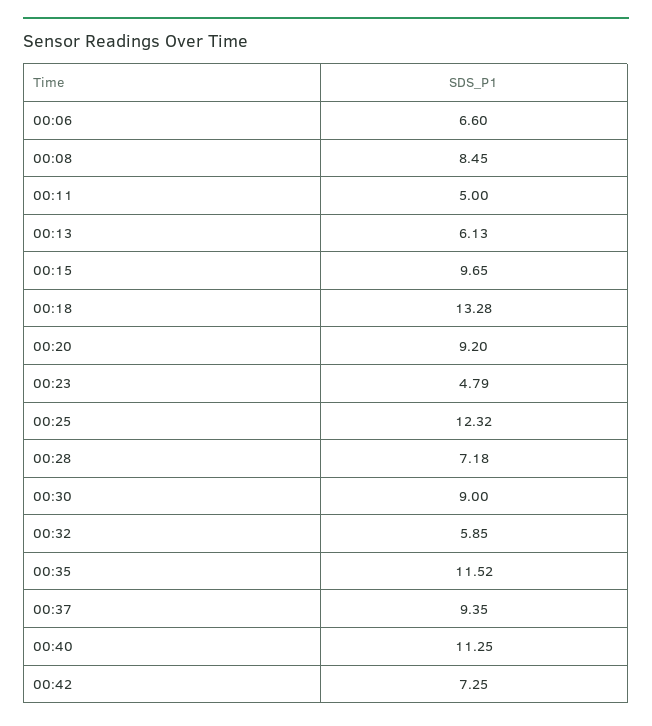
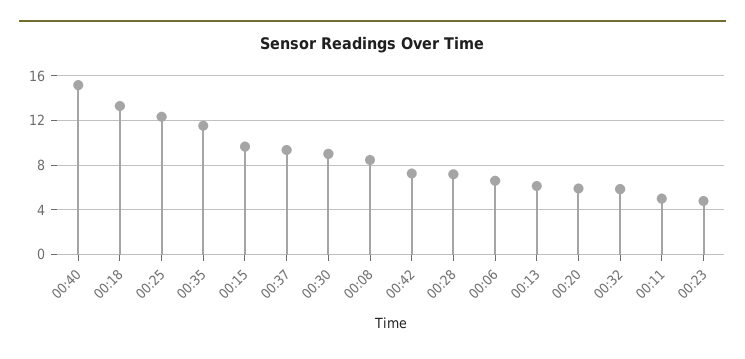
  {
    "00:06": 6.6,
    "00:08": 8.45,
    "00:11": 5,
    "00:13": 6.13,
    "00:15": 9.65,
    "00:18": 13.28,
-   "00:20": 9.2,
+   "00:20": 6,
    "00:23": 4.79,
    "00:25": 12.32,
    "00:28": 7.18,
    "00:30": 9,
    "00:32": 5.85,
    "00:35": 11.52,
    "00:37": 9.35,
-   "00:40": 11.25,
+   "00:40": 15,
    "00:42": 7.25
  }

